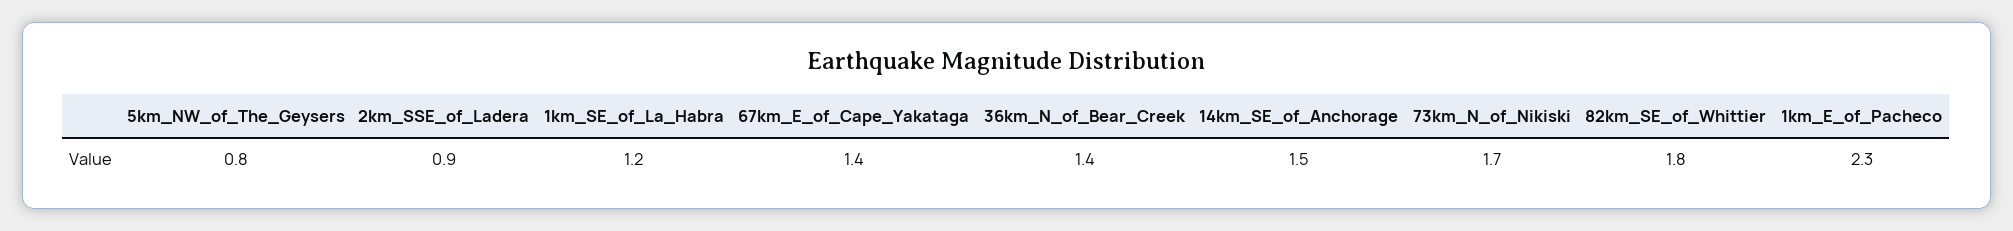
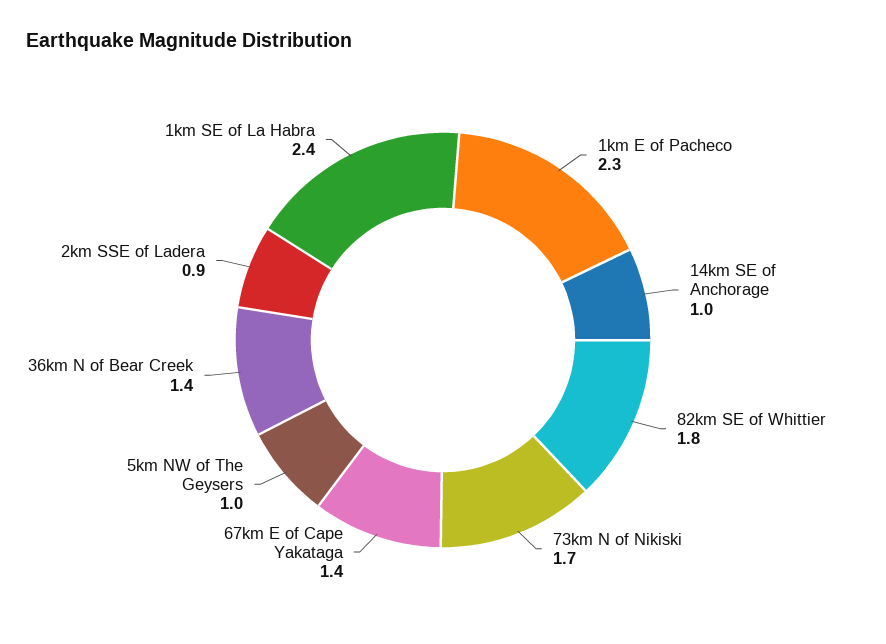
  {
-   "5km_NW_of_The_Geysers": 0.8,
+   "5km_NW_of_The_Geysers": 1,
    "2km_SSE_of_Ladera": 0.9,
-   "1km_SE_of_La_Habra": 1.2,
+   "1km_SE_of_La_Habra": 2.4,
    "67km_E_of_Cape_Yakataga": 1.4,
    "36km_N_of_Bear_Creek": 1.4,
-   "14km_SE_of_Anchorage": 1.5,
+   "14km_SE_of_Anchorage": 1,
    "73km_N_of_Nikiski": 1.7,
    "82km_SE_of_Whittier": 1.8,
    "1km_E_of_Pacheco": 2.3
  }

